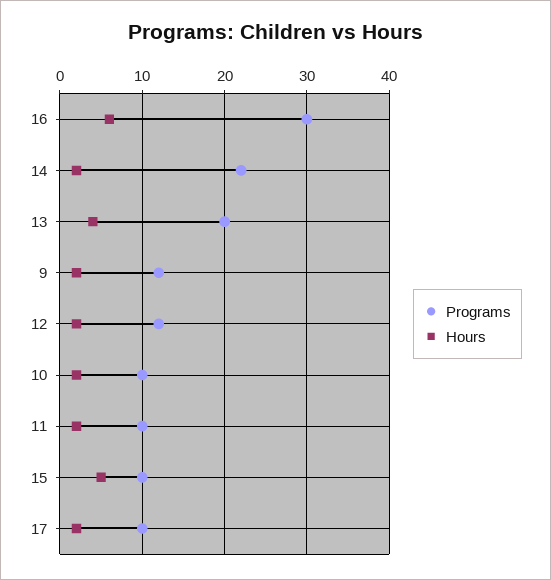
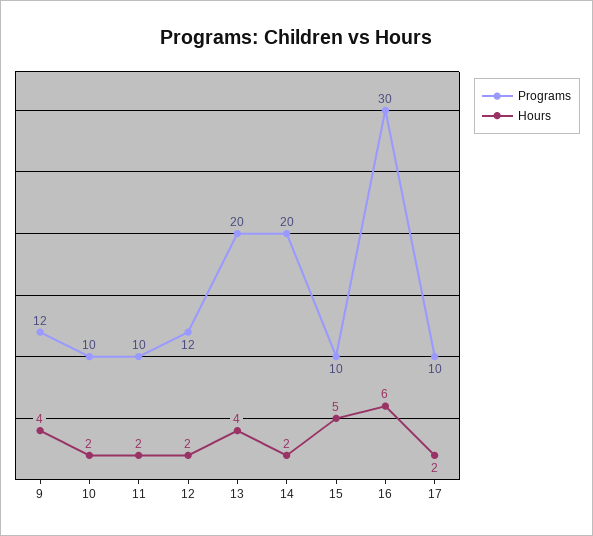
  {
    "Programs": {
      "16": 30,
-     "14": 22,
+     "14": 20,
      "13": 20,
      "9": 12,
      "12": 12,
      "10": 10,
      "11": 10,
      "15": 10,
      "17": 10
    },
    "Hours": {
      "16": 6,
      "14": 2,
      "13": 4,
-     "9": 2,
+     "9": 4,
      "12": 2,
      "10": 2,
      "11": 2,
      "15": 5,
      "17": 2
    }
  }

